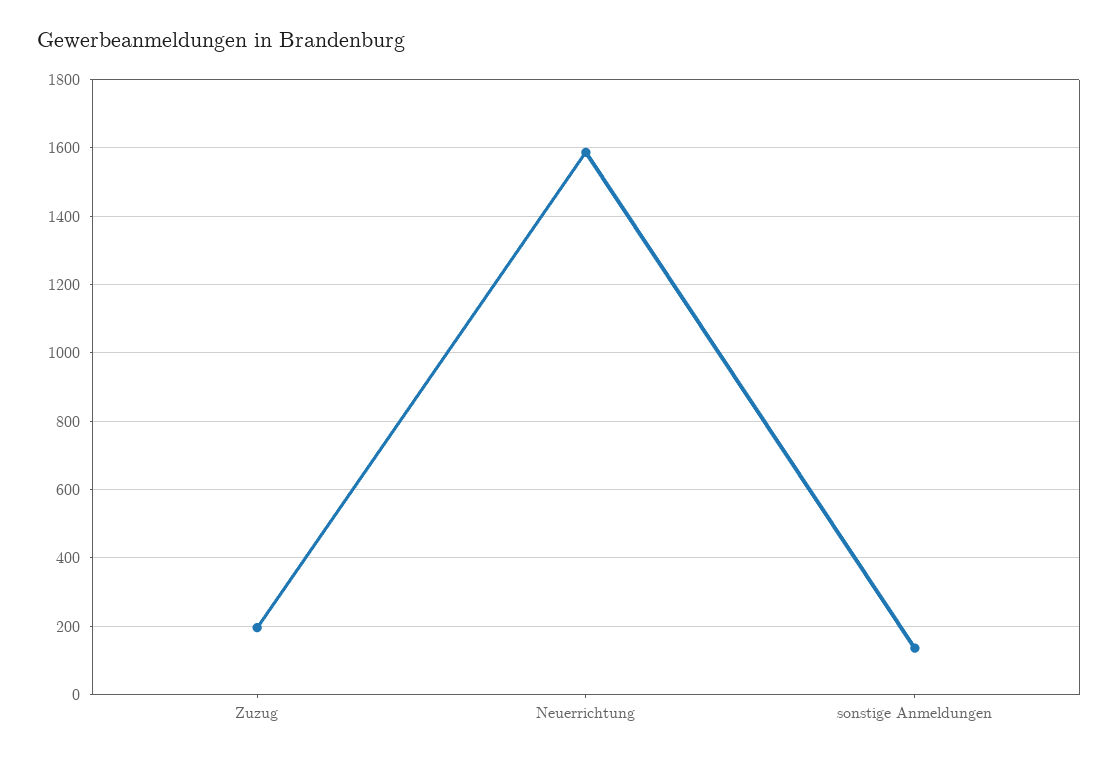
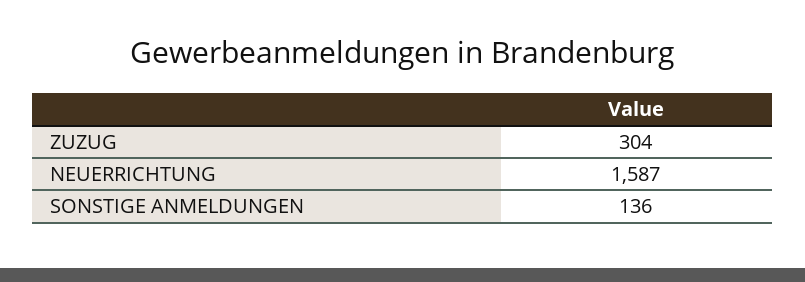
  {
-   "Zuzug": 200,
+   "Zuzug": 304,
    "Neuerrichtung": 1587,
    "sonstige Anmeldungen": 136
  }

